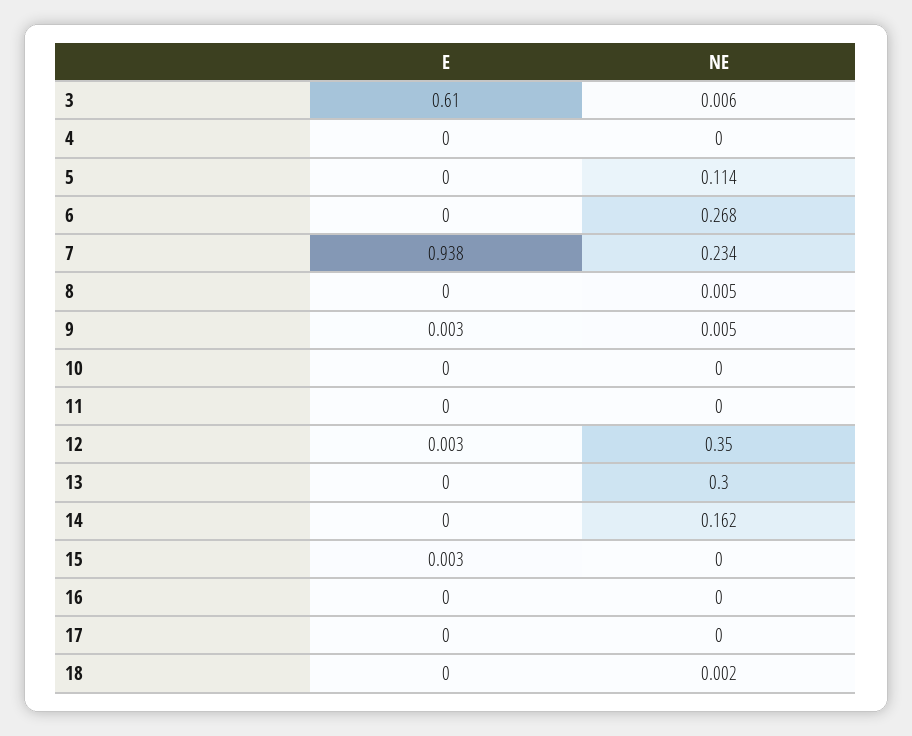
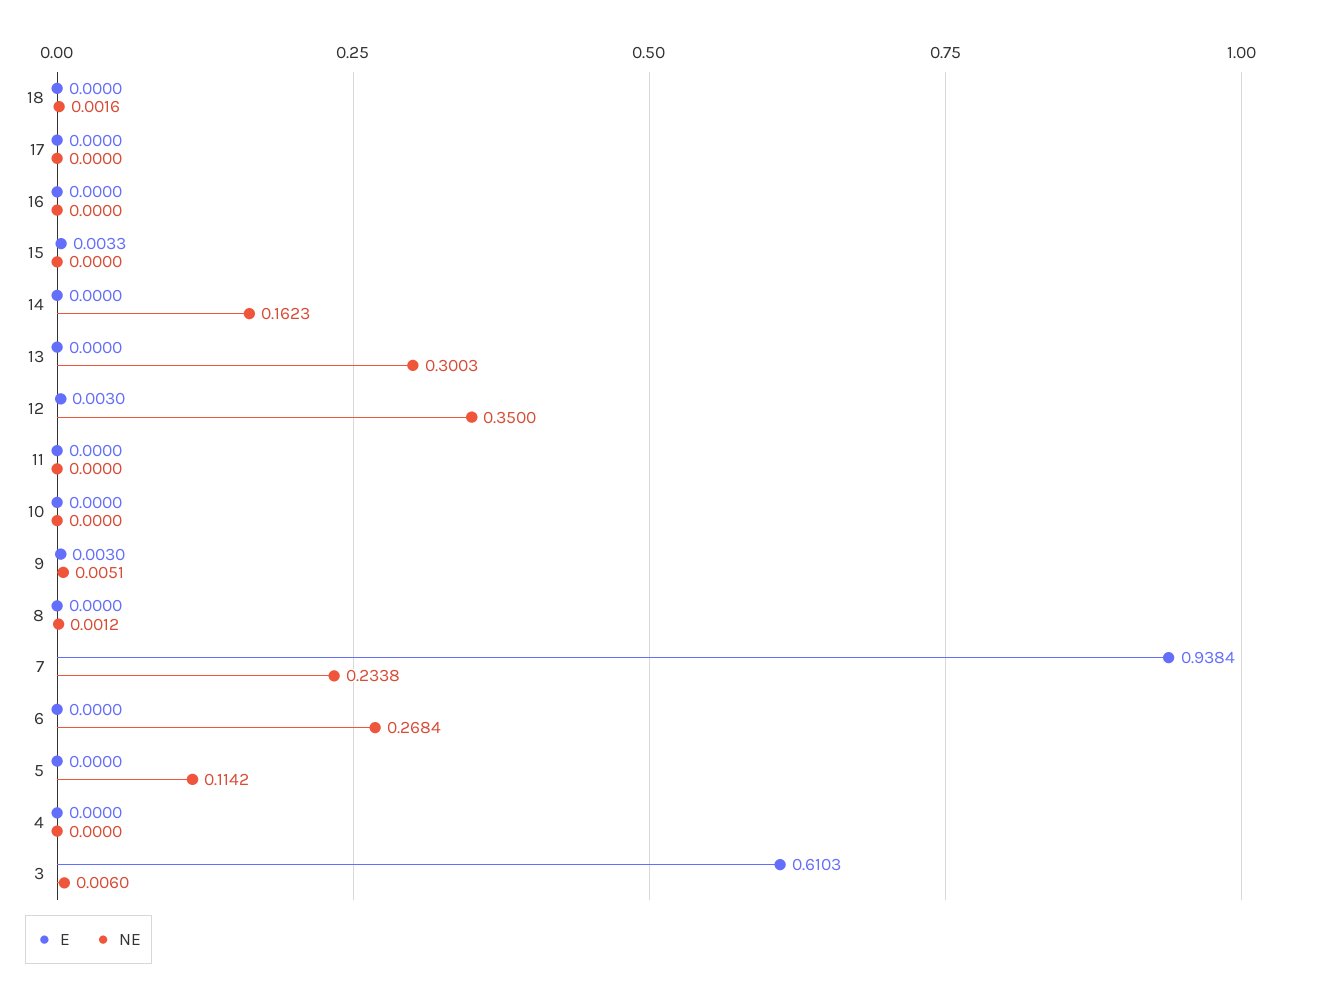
  {
    "E": {
      "3": 0.6103,
      "4": 0,
      "5": 0,
      "6": 0,
      "7": 0.9384,
      "8": 0,
      "9": 0.003,
      "10": 0,
      "11": 0,
      "12": 0.003,
      "13": 0,
      "14": 0,
      "15": 0.0033,
      "16": 0,
      "17": 0,
      "18": 0
    },
    "NE": {
      "3": 0.006,
      "4": 0,
      "5": 0.1142,
      "6": 0.2684,
      "7": 0.2338,
-     "8": 0.005,
+     "8": 0.0012,
      "9": 0.0051,
      "10": 0,
      "11": 0,
      "12": 0.35,
      "13": 0.3003,
      "14": 0.1623,
      "15": 0,
      "16": 0,
      "17": 0,
      "18": 0.0016
    }
  }

